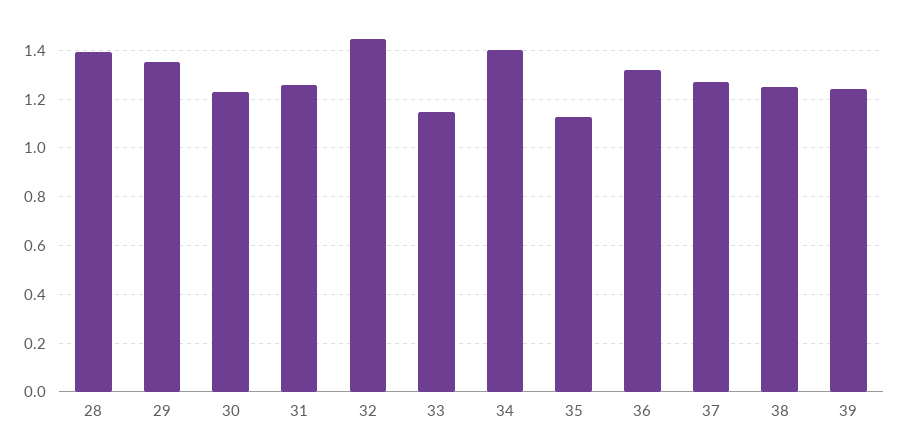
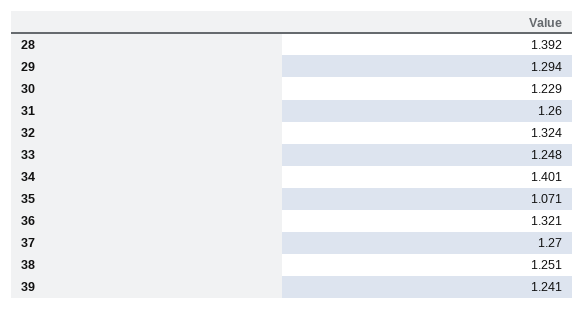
  {
    "28": 1.392,
-   "29": 1.35,
+   "29": 1.294,
    "30": 1.229,
    "31": 1.26,
-   "32": 1.45,
+   "32": 1.324,
-   "33": 1.15,
+   "33": 1.248,
    "34": 1.401,
-   "35": 1.125,
+   "35": 1.071,
    "36": 1.321,
    "37": 1.27,
    "38": 1.251,
    "39": 1.241
  }

